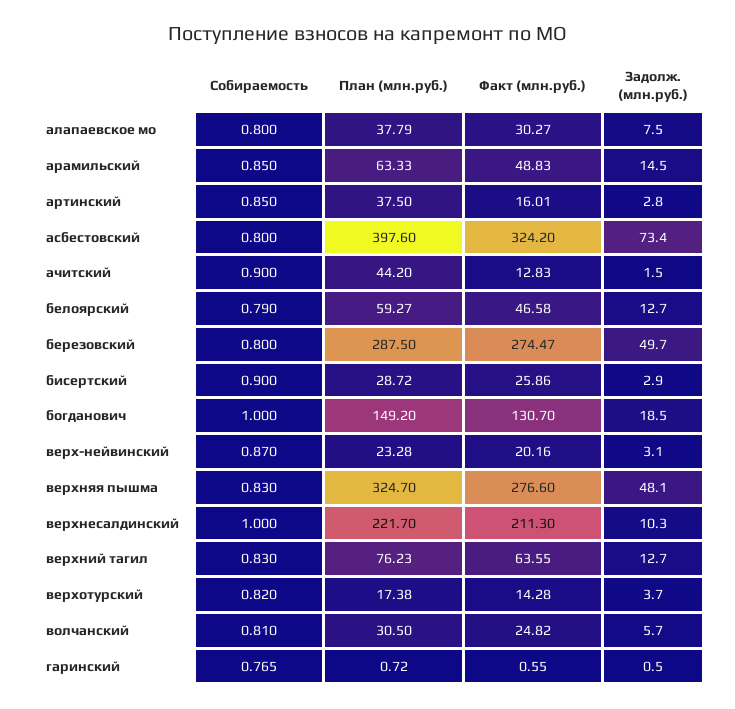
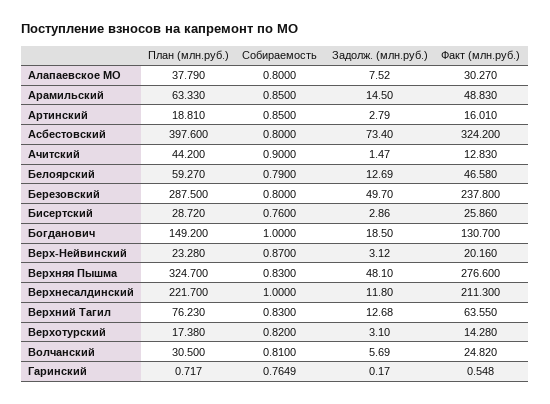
  {
    "Собираемость": {
      "алапаевское мо": 0.8,
      "арамильский": 0.85,
      "артинский": 0.85,
      "асбестовский": 0.8,
      "ачитский": 0.9,
      "белоярский": 0.79,
      "березовский": 0.8,
-     "бисертский": 0.9,
+     "бисертский": 0.76,
      "богданович": 1,
      "верх-нейвинский": 0.87,
      "верхняя пышма": 0.83,
      "верхнесалдинский": 1,
      "верхний тагил": 0.83,
      "верхотурский": 0.82,
      "волчанский": 0.81,
      "гаринский": 0.7649
    },
    "План (млн.руб.)": {
      "алапаевское мо": 37.79,
      "арамильский": 63.33,
-     "артинский": 37.5,
+     "артинский": 18.81,
      "асбестовский": 397.6,
      "ачитский": 44.2,
      "белоярский": 59.27,
      "березовский": 287.5,
      "бисертский": 28.72,
      "богданович": 149.2,
      "верх-нейвинский": 23.28,
      "верхняя пышма": 324.7,
      "верхнесалдинский": 221.7,
      "верхний тагил": 76.23,
      "верхотурский": 17.38,
      "волчанский": 30.5,
      "гаринский": 0.717
    },
    "Факт (млн.руб.)": {
      "алапаевское мо": 30.27,
      "арамильский": 48.83,
      "артинский": 16.01,
      "асбестовский": 324.2,
      "ачитский": 12.83,
      "белоярский": 46.58,
-     "березовский": 274.47,
+     "березовский": 237.8,
      "бисертский": 25.86,
      "богданович": 130.7,
      "верх-нейвинский": 20.16,
      "верхняя пышма": 276.6,
      "верхнесалдинский": 211.3,
      "верхний тагил": 63.55,
      "верхотурский": 14.28,
      "волчанский": 24.82,
      "гаринский": 0.548
    },
    "Задолж. (млн.руб.)": {
      "алапаевское мо": 7.52,
      "арамильский": 14.5,
      "артинский": 2.79,
      "асбестовский": 73.4,
      "ачитский": 1.47,
      "белоярский": 12.69,
      "березовский": 49.7,
      "бисертский": 2.86,
      "богданович": 18.5,
      "верх-нейвинский": 3.12,
      "верхняя пышма": 48.1,
-     "верхнесалдинский": 10.3,
+     "верхнесалдинский": 11.8,
      "верхний тагил": 12.68,
-     "верхотурский": 3.7,
+     "верхотурский": 3.1,
      "волчанский": 5.69,
-     "гаринский": 0.5
+     "гаринский": 0.17
    }
  }

